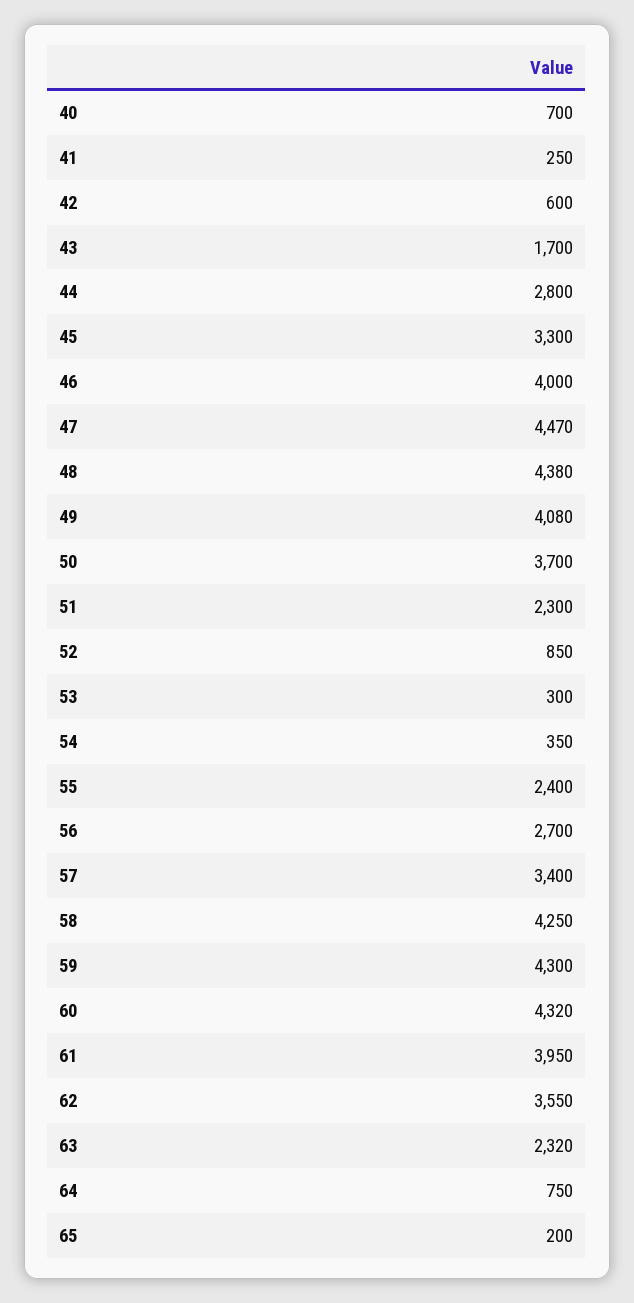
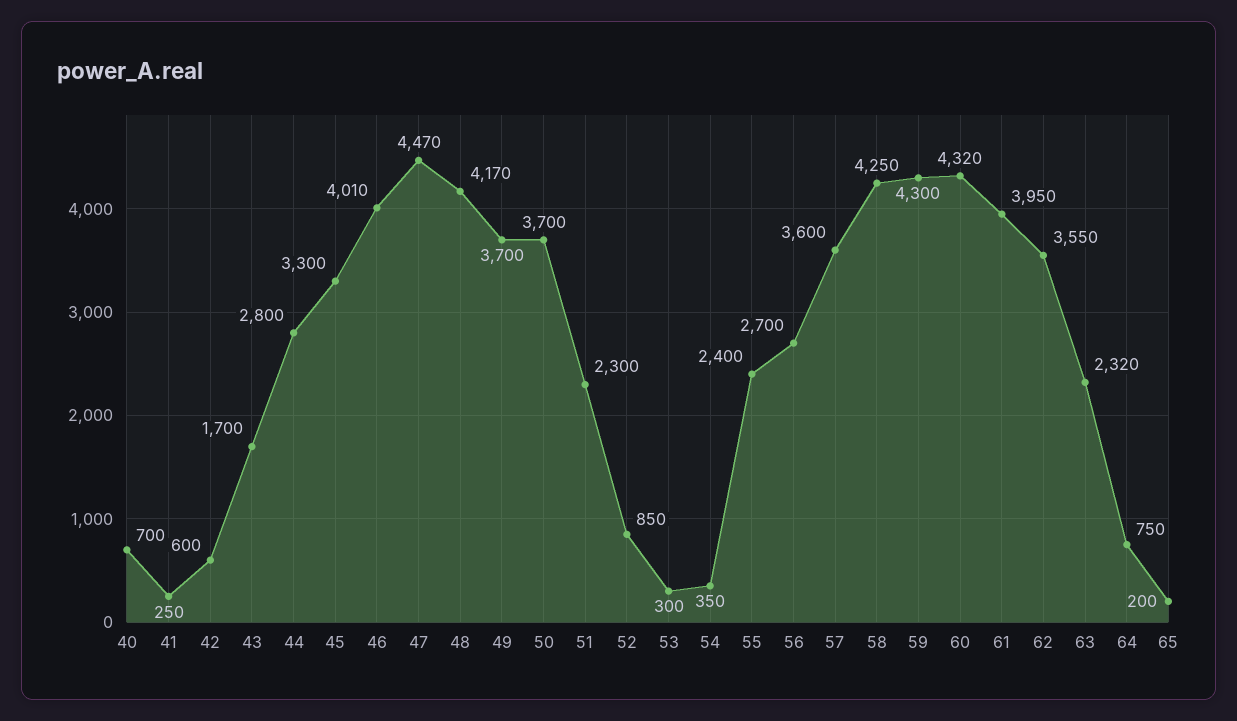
  {
    "40": 700,
    "41": 250,
    "42": 600,
    "43": 1700,
    "44": 2800,
    "45": 3300,
-   "46": 4000,
+   "46": 4010,
    "47": 4470,
-   "48": 4380,
+   "48": 4170,
-   "49": 4080,
+   "49": 3700,
    "50": 3700,
    "51": 2300,
    "52": 850,
    "53": 300,
    "54": 350,
    "55": 2400,
    "56": 2700,
-   "57": 3400,
+   "57": 3600,
    "58": 4250,
    "59": 4300,
    "60": 4320,
    "61": 3950,
    "62": 3550,
    "63": 2320,
    "64": 750,
    "65": 200
  }

